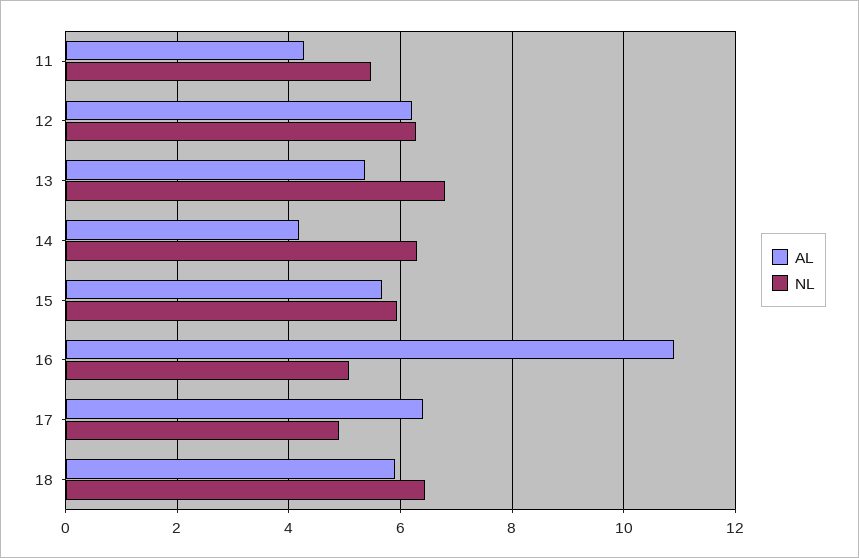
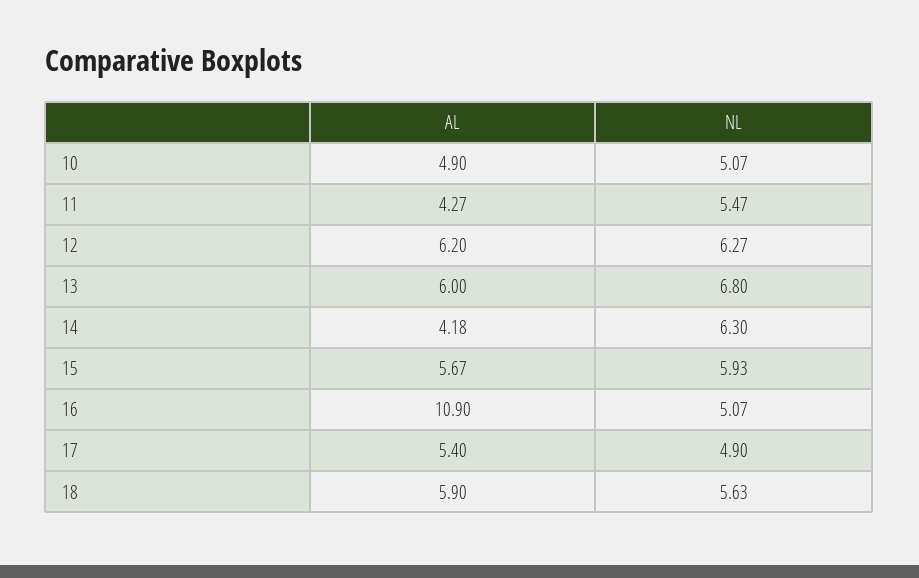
  {
    "AL": {
      "11": 4.27,
      "12": 6.2,
-     "13": 5.4,
+     "13": 6,
      "14": 4.18,
      "15": 5.67,
      "16": 10.9,
-     "17": 6.4,
+     "17": 5.4,
-     "18": 5.9
+     "18": 5.9,
+     "10": 4.9
    },
    "NL": {
      "11": 5.47,
      "12": 6.27,
      "13": 6.8,
      "14": 6.3,
      "15": 5.93,
      "16": 5.07,
      "17": 4.9,
-     "18": 6.4
+     "18": 5.63,
+     "10": 5.07
    }
  }

